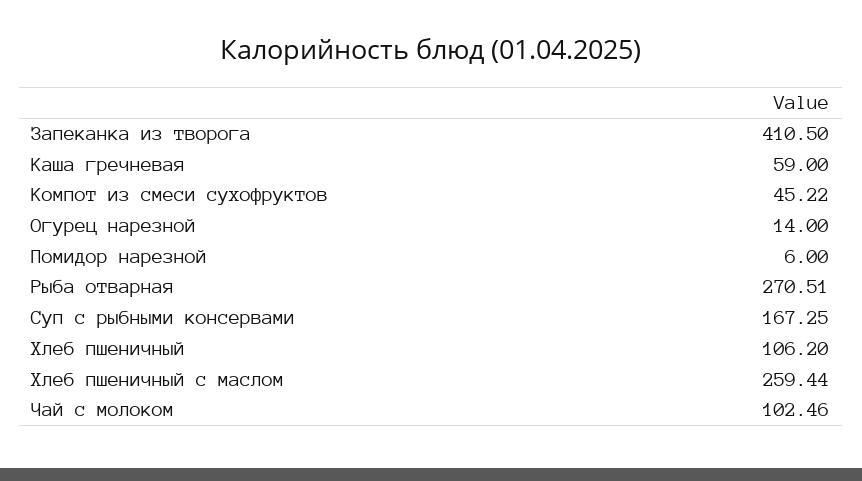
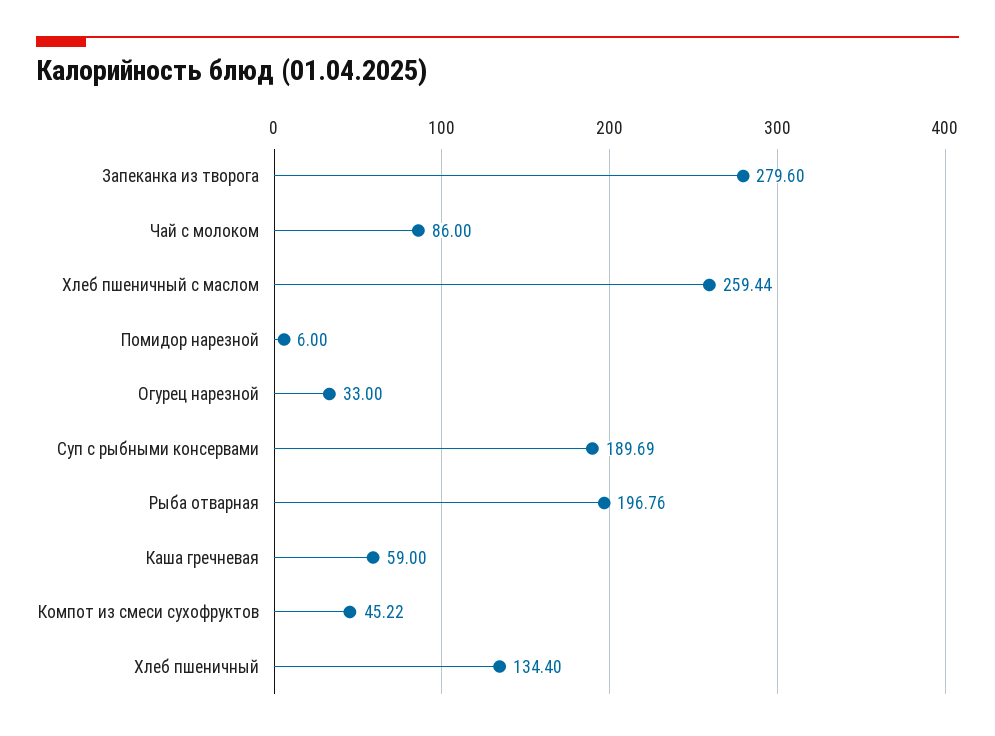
  {
-   "Запеканка из творога": 410.5,
+   "Запеканка из творога": 279.6,
    "Каша гречневая": 59,
    "Компот из смеси сухофруктов": 45.22,
-   "Огурец нарезной": 14,
+   "Огурец нарезной": 33,
    "Помидор нарезной": 6,
-   "Рыба отварная": 270.51,
+   "Рыба отварная": 196.76,
-   "Суп с рыбными консервами": 167.25,
+   "Суп с рыбными консервами": 189.69,
-   "Хлеб пшеничный": 106.2,
+   "Хлеб пшеничный": 134.4,
    "Хлеб пшеничный с маслом": 259.44,
-   "Чай с молоком": 102.46
+   "Чай с молоком": 86
  }

